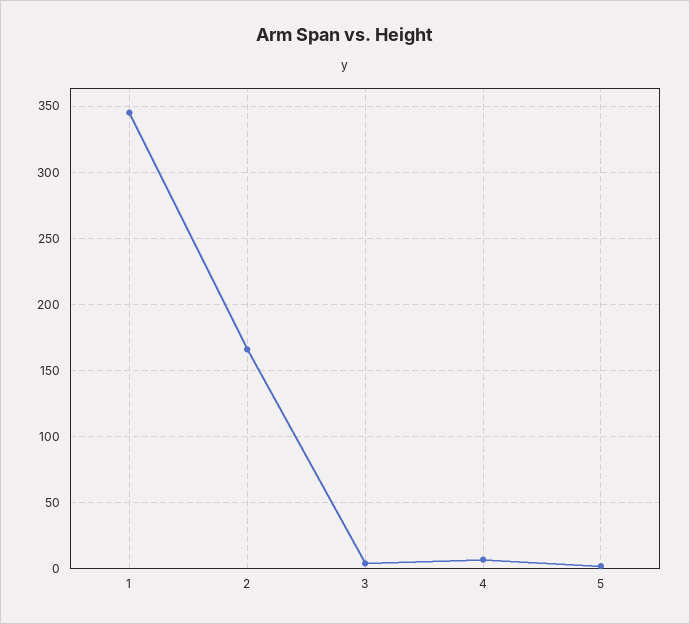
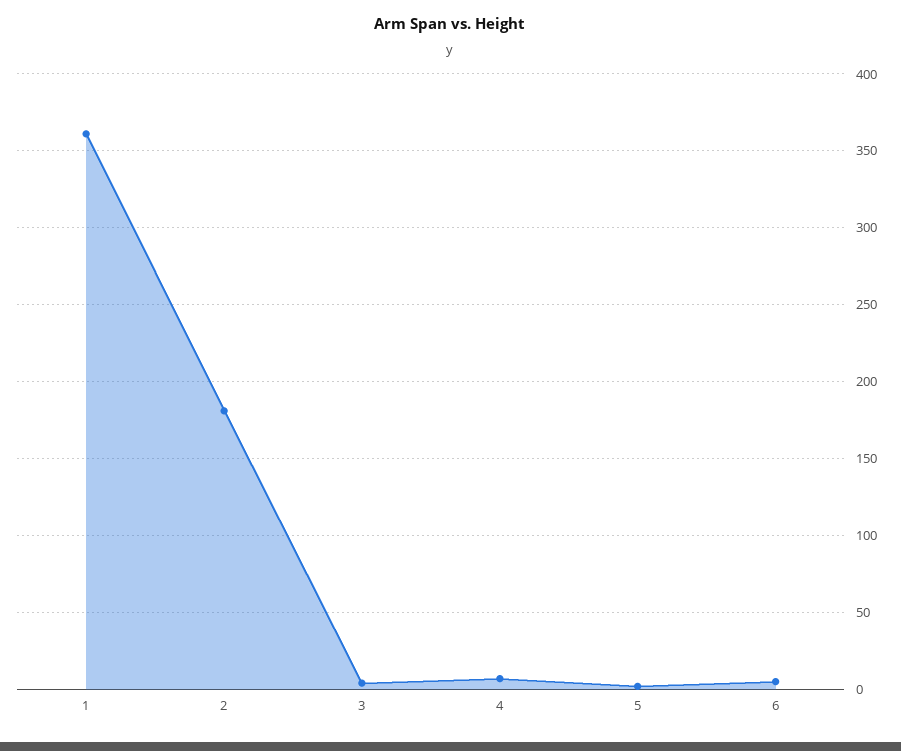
  {
-   "1": 345,
+   "1": 360,
-   "2": 165,
+   "2": 180,
    "3": 5,
    "4": 5,
-   "5": 0
+   "5": 0,
+   "6": 5
  }

